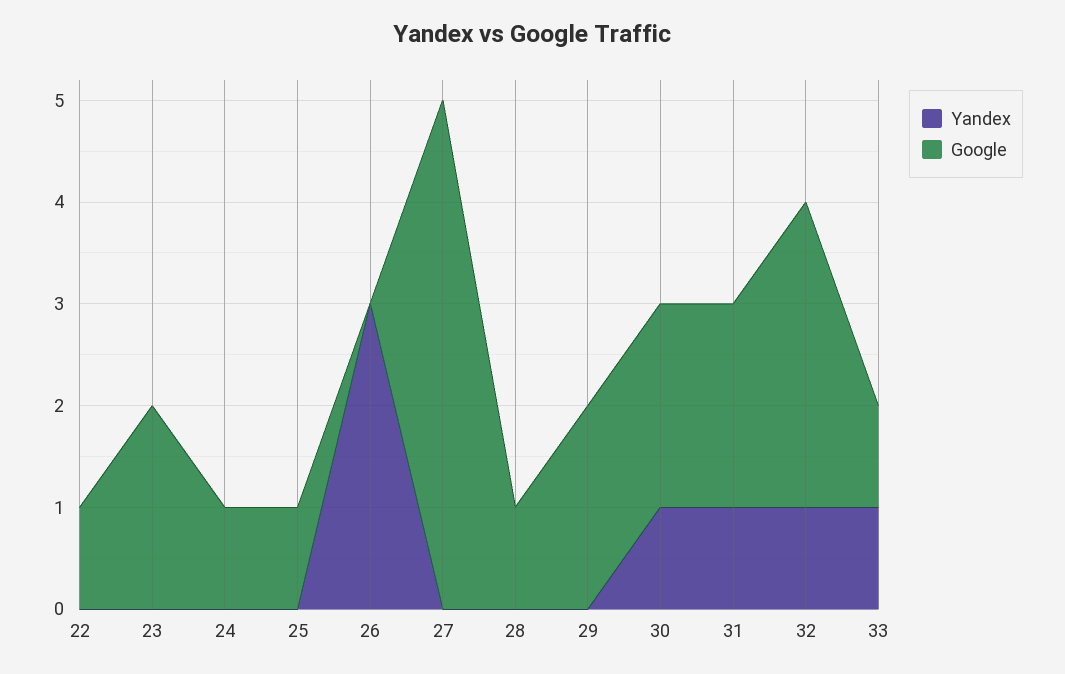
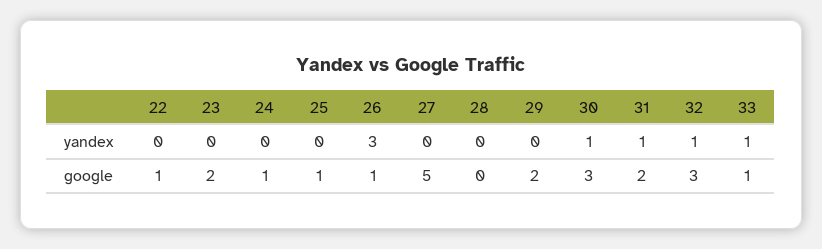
  {
    "Yandex": {
      "22": 0,
      "23": 0,
      "24": 0,
      "25": 0,
      "26": 3,
      "27": 0,
      "28": 0,
      "29": 0,
      "30": 1,
      "31": 1,
      "32": 1,
      "33": 1
    },
    "Google": {
      "22": 1,
      "23": 2,
      "24": 1,
      "25": 1,
-     "26": 0,
+     "26": 1,
      "27": 5,
-     "28": 1,
+     "28": 0,
      "29": 2,
-     "30": 2,
+     "30": 3,
      "31": 2,
      "32": 3,
      "33": 1
    }
  }

